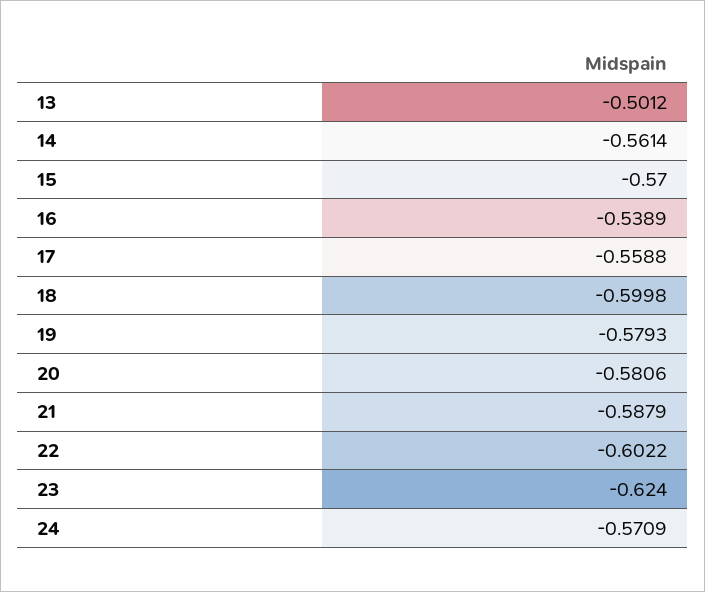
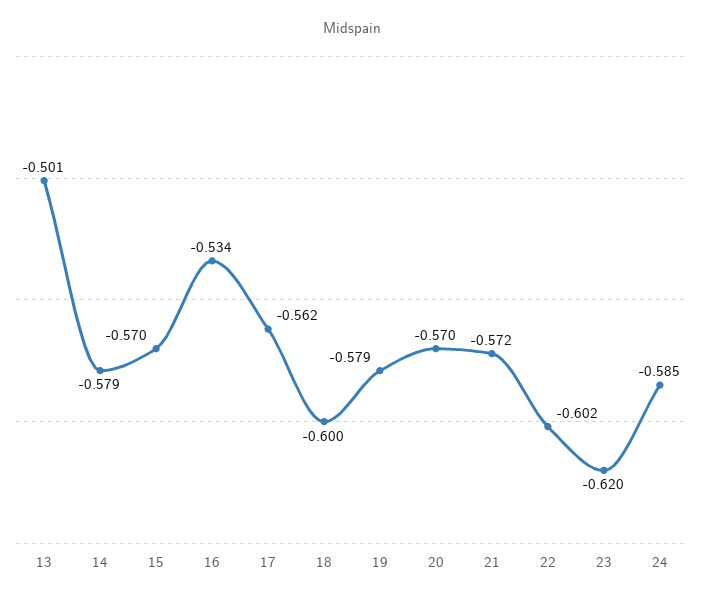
  {
    "13": -0.5012,
-   "14": -0.5614,
+   "14": -0.579,
    "15": -0.57,
-   "16": -0.5389,
+   "16": -0.534,
-   "17": -0.5588,
+   "17": -0.562,
    "18": -0.5998,
    "19": -0.5793,
-   "20": -0.5806,
+   "20": -0.57,
-   "21": -0.5879,
+   "21": -0.572,
    "22": -0.6022,
-   "23": -0.624,
+   "23": -0.62,
-   "24": -0.5709
+   "24": -0.585
  }

